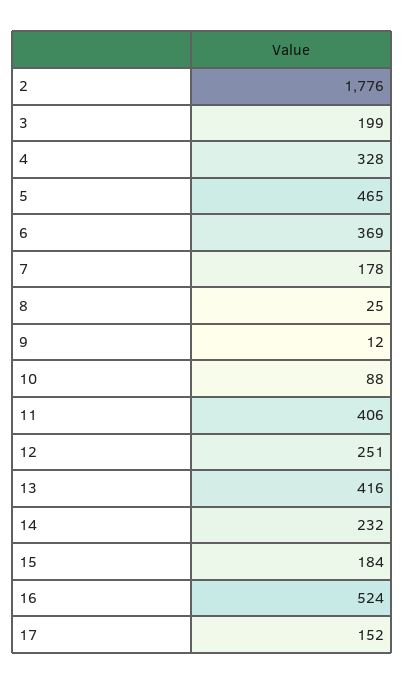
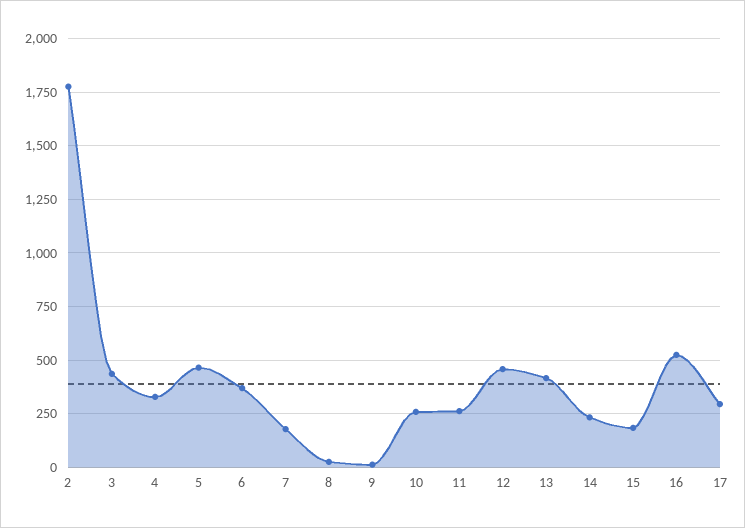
  {
    "2": 1776,
-   "3": 199,
+   "3": 450,
    "4": 328,
    "5": 465,
    "6": 369,
    "7": 178,
    "8": 25,
    "9": 12,
-   "10": 88,
+   "10": 250,
-   "11": 406,
+   "11": 250,
-   "12": 251,
+   "12": 450,
    "13": 416,
    "14": 232,
    "15": 184,
    "16": 524,
-   "17": 152
+   "17": 300
  }

